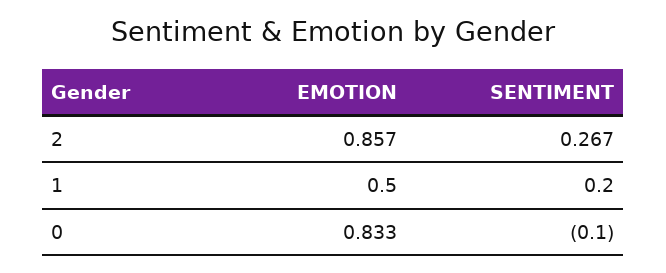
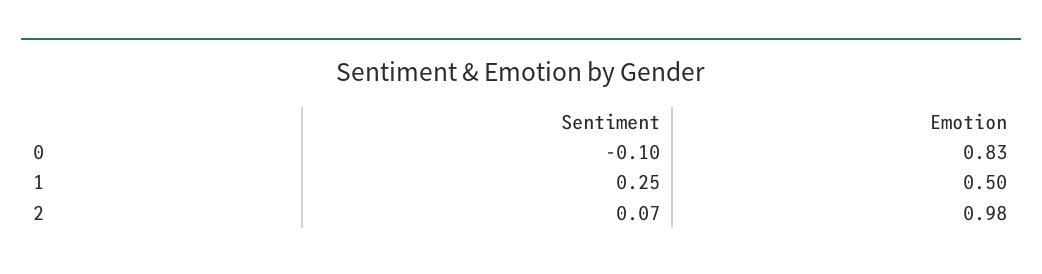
  {
    "EMOTION": {
-     "2": 0.857,
+     "2": 0.98,
      "1": 0.5,
      "0": 0.833
    },
    "SENTIMENT": {
-     "2": 0.267,
+     "2": 0.07,
-     "1": 0.2,
+     "1": 0.25,
      "0": -0.1
    }
  }

